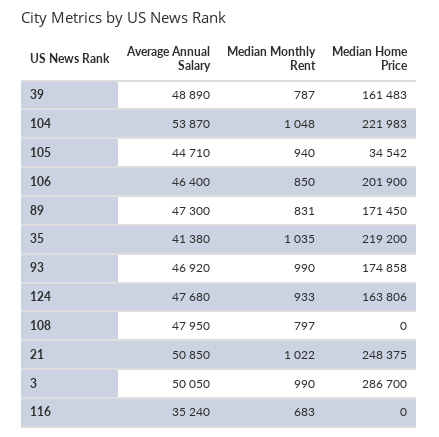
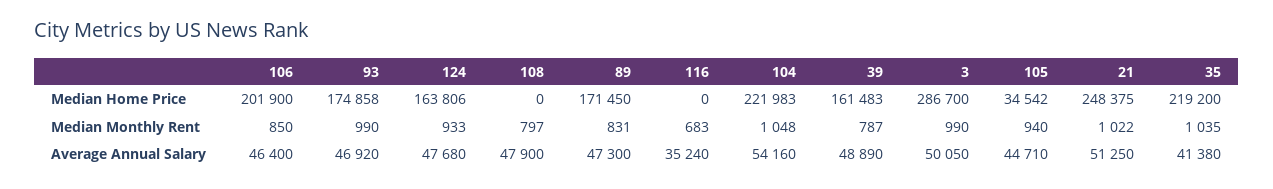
  {
    "Average Annual Salary": {
      "39": 48890,
-     "104": 53870,
+     "104": 54160,
      "105": 44710,
      "106": 46400,
      "89": 47300,
      "35": 41380,
      "93": 46920,
      "124": 47680,
-     "108": 47950,
+     "108": 47900,
-     "21": 50850,
+     "21": 51250,
      "3": 50050,
      "116": 35240
    },
    "Median Monthly Rent": {
      "39": 787,
      "104": 1048,
      "105": 940,
      "106": 850,
      "89": 831,
      "35": 1035,
      "93": 990,
      "124": 933,
      "108": 797,
      "21": 1022,
      "3": 990,
      "116": 683
    },
    "Median Home Price": {
      "39": 161483,
      "104": 221983,
      "105": 34542,
      "106": 201900,
      "89": 171450,
      "35": 219200,
      "93": 174858,
      "124": 163806,
      "108": 0,
      "21": 248375,
      "3": 286700,
      "116": 0
    }
  }

